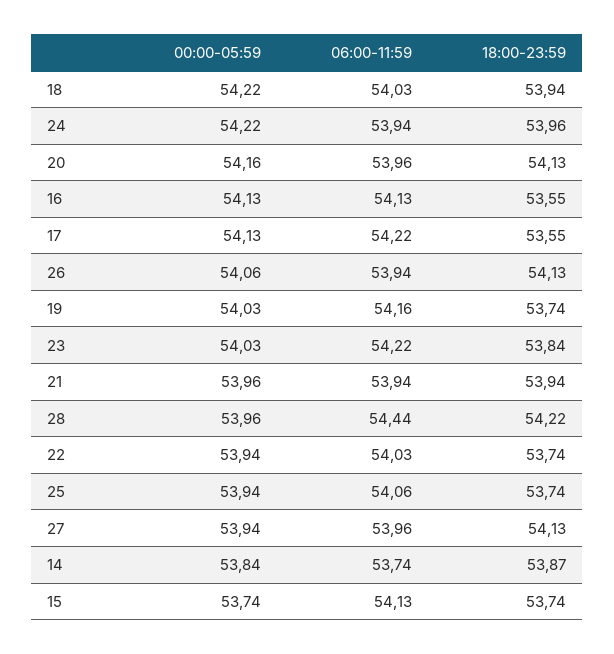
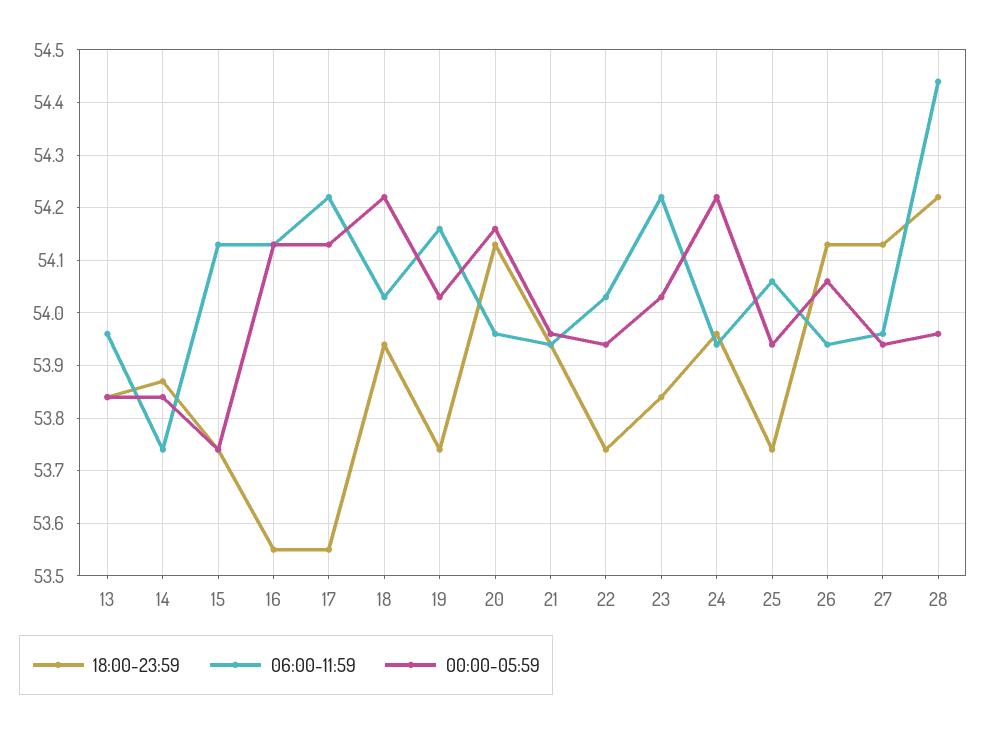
  {
    "00:00-05:59": {
      "18": 54.22,
      "24": 54.22,
      "20": 54.16,
      "16": 54.13,
      "17": 54.13,
      "26": 54.06,
      "19": 54.03,
      "23": 54.03,
      "21": 53.96,
      "28": 53.96,
      "22": 53.94,
      "25": 53.94,
      "27": 53.94,
      "14": 53.84,
-     "15": 53.74
+     "15": 53.74,
+     "13": 53.85
    },
    "06:00-11:59": {
      "18": 54.03,
      "24": 53.94,
      "20": 53.96,
      "16": 54.13,
      "17": 54.22,
      "26": 53.94,
      "19": 54.16,
      "23": 54.22,
      "21": 53.94,
      "28": 54.44,
      "22": 54.03,
      "25": 54.06,
      "27": 53.96,
      "14": 53.74,
-     "15": 54.13
+     "15": 54.13,
+     "13": 53.95
    },
    "18:00-23:59": {
      "18": 53.94,
      "24": 53.96,
      "20": 54.13,
      "16": 53.55,
      "17": 53.55,
      "26": 54.13,
      "19": 53.74,
      "23": 53.84,
      "21": 53.94,
      "28": 54.22,
      "22": 53.74,
      "25": 53.74,
      "27": 54.13,
      "14": 53.87,
-     "15": 53.74
+     "15": 53.74,
+     "13": 53.85
    }
  }

